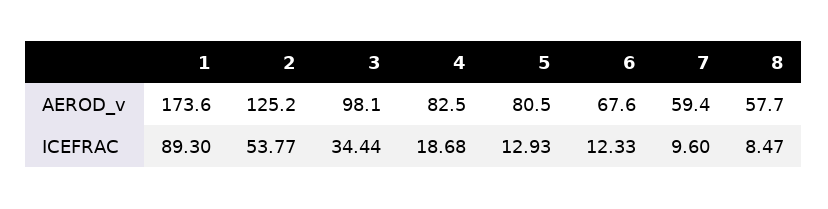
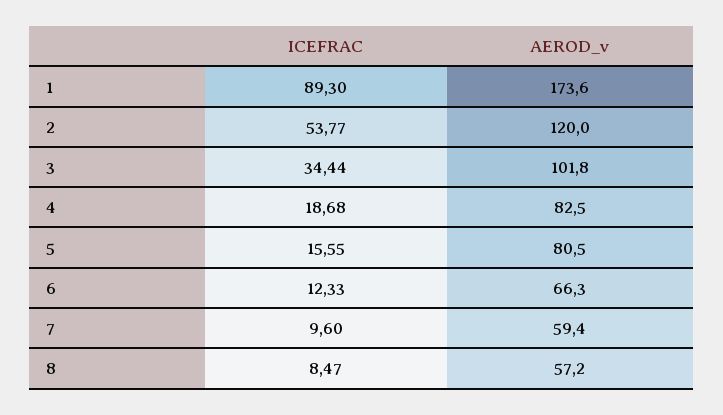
  {
    "1": {
      "AEROD_v": 173.6,
      "ICEFRAC": 89.3
    },
    "2": {
-     "AEROD_v": 125.2,
+     "AEROD_v": 120,
      "ICEFRAC": 53.77
    },
    "3": {
-     "AEROD_v": 98.1,
+     "AEROD_v": 101.8,
      "ICEFRAC": 34.44
    },
    "4": {
      "AEROD_v": 82.5,
      "ICEFRAC": 18.68
    },
    "5": {
      "AEROD_v": 80.5,
-     "ICEFRAC": 12.93
+     "ICEFRAC": 15.55
    },
    "6": {
-     "AEROD_v": 67.6,
+     "AEROD_v": 66.3,
      "ICEFRAC": 12.33
    },
    "7": {
      "AEROD_v": 59.4,
      "ICEFRAC": 9.6
    },
    "8": {
-     "AEROD_v": 57.7,
+     "AEROD_v": 57.2,
      "ICEFRAC": 8.47
    }
  }

